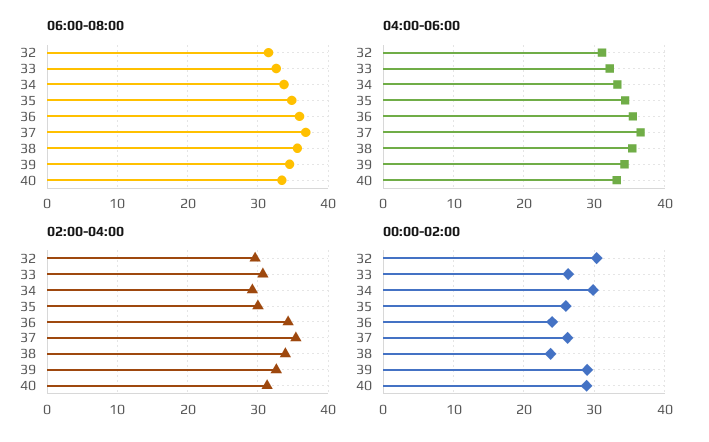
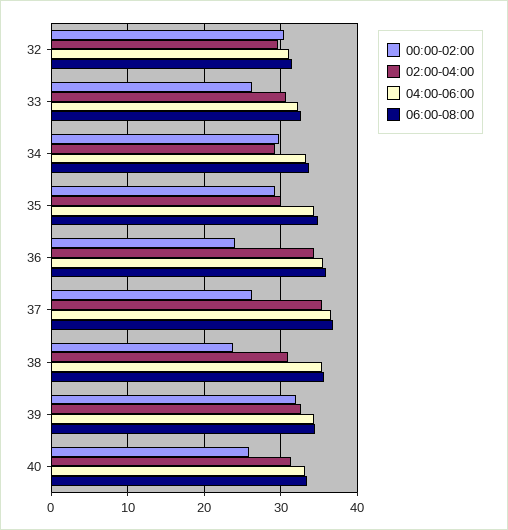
  {
    "06:00-08:00": {
      "32": 32,
      "33": 33,
      "34": 34,
      "35": 35,
      "36": 36,
      "37": 37,
      "38": 36,
      "39": 35,
      "40": 33
    },
    "04:00-06:00": {
      "32": 31,
      "33": 32,
      "34": 33,
      "35": 34,
      "36": 36,
      "37": 37,
      "38": 35,
      "39": 34,
      "40": 33
    },
    "02:00-04:00": {
      "32": 30,
      "33": 31,
      "34": 29,
      "35": 30,
      "36": 34,
      "37": 35,
-     "38": 34,
+     "38": 31,
      "39": 33,
      "40": 31
    },
    "00:00-02:00": {
      "32": 30,
      "33": 26,
      "34": 30,
-     "35": 26,
+     "35": 29,
      "36": 24,
      "37": 26,
      "38": 24,
-     "39": 29,
+     "39": 32,
-     "40": 29
+     "40": 26
    }
  }

